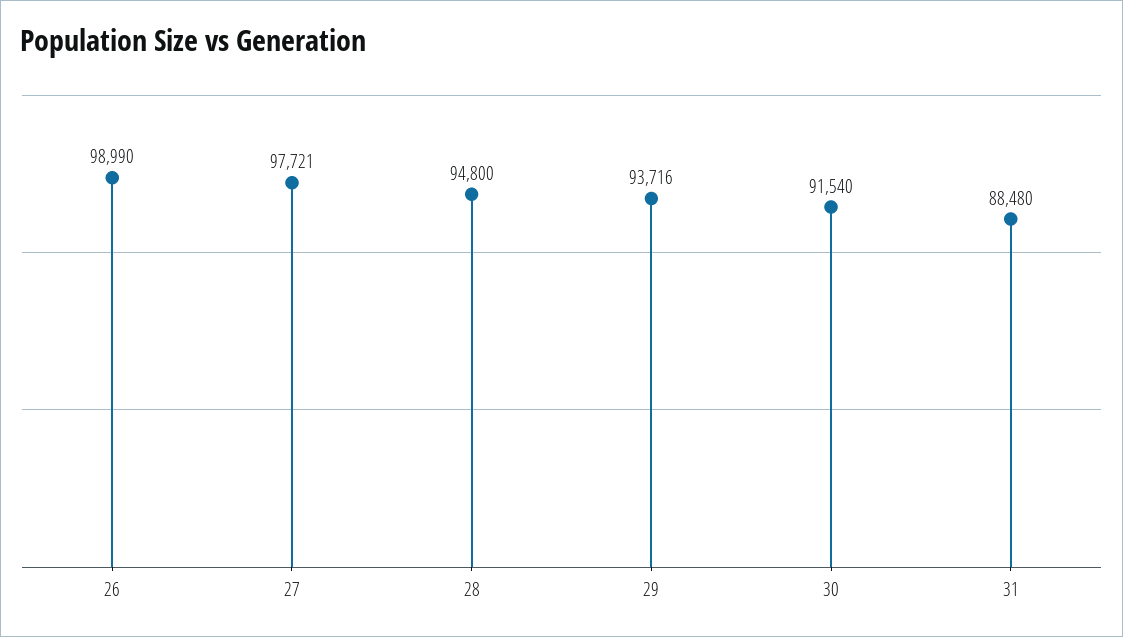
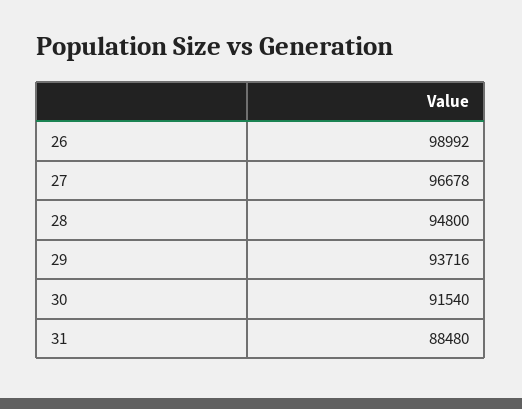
  {
-   "26": 98990,
+   "26": 98992,
-   "27": 97721,
+   "27": 96678,
    "28": 94800,
    "29": 93716,
    "30": 91540,
    "31": 88480
  }

